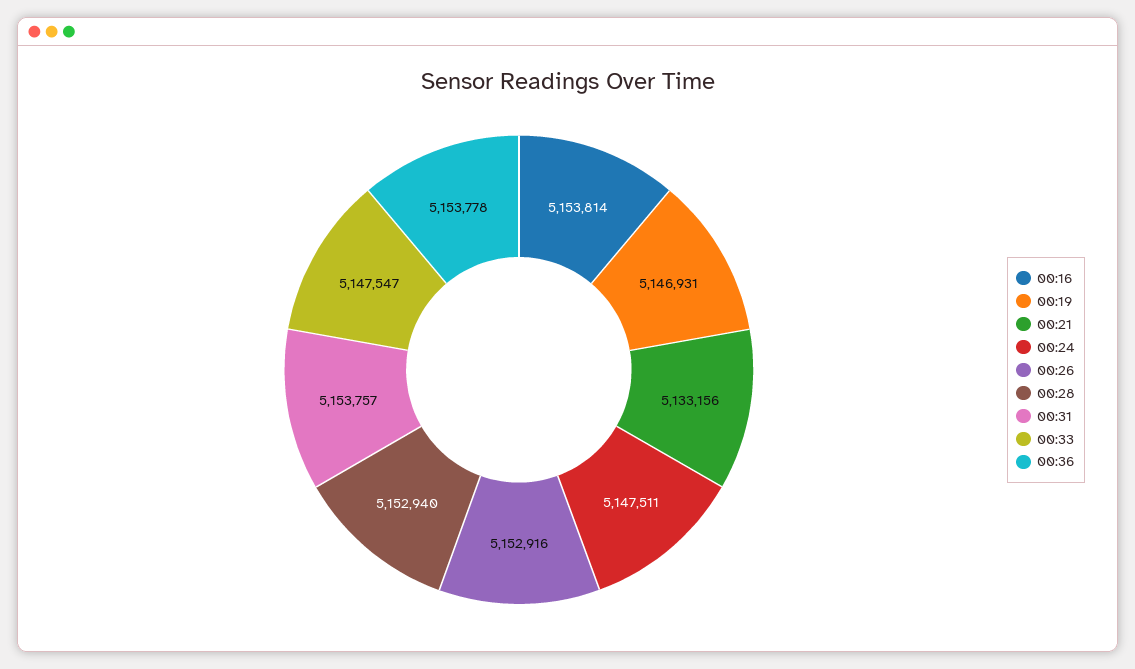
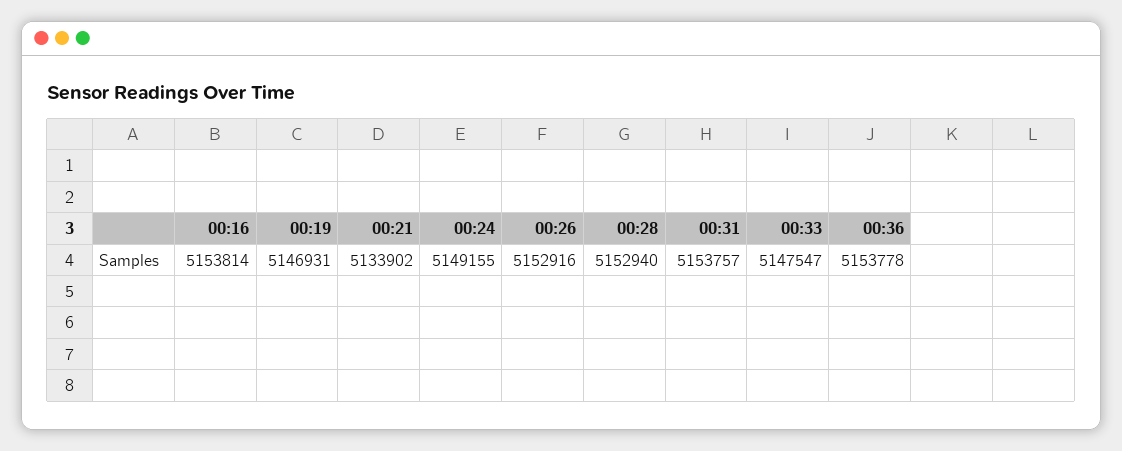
  {
    "00:16": 5153814,
    "00:19": 5146931,
-   "00:21": 5133156,
+   "00:21": 5133902,
-   "00:24": 5147511,
+   "00:24": 5149155,
    "00:26": 5152916,
    "00:28": 5152940,
    "00:31": 5153757,
    "00:33": 5147547,
    "00:36": 5153778
  }

